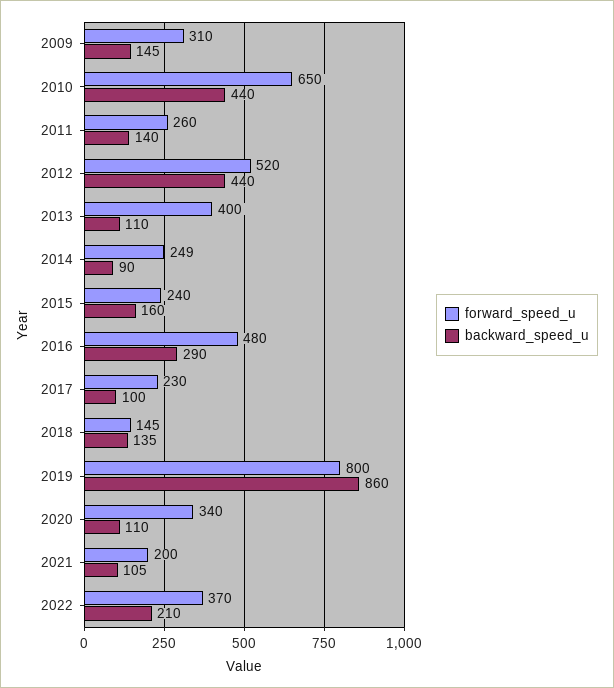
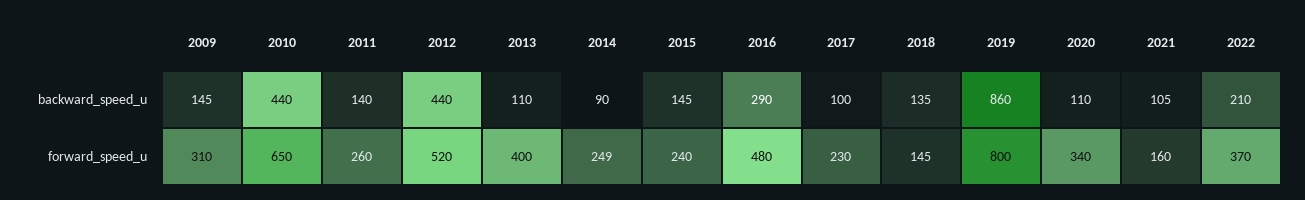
  {
    "forward_speed_u": {
      "2009": 310,
      "2010": 650,
      "2011": 260,
      "2012": 520,
      "2013": 400,
      "2014": 249,
      "2015": 240,
      "2016": 480,
      "2017": 230,
      "2018": 145,
      "2019": 800,
      "2020": 340,
-     "2021": 200,
+     "2021": 160,
      "2022": 370
    },
    "backward_speed_u": {
      "2009": 145,
      "2010": 440,
      "2011": 140,
      "2012": 440,
      "2013": 110,
      "2014": 90,
-     "2015": 160,
+     "2015": 145,
      "2016": 290,
      "2017": 100,
      "2018": 135,
      "2019": 860,
      "2020": 110,
      "2021": 105,
      "2022": 210
    }
  }

